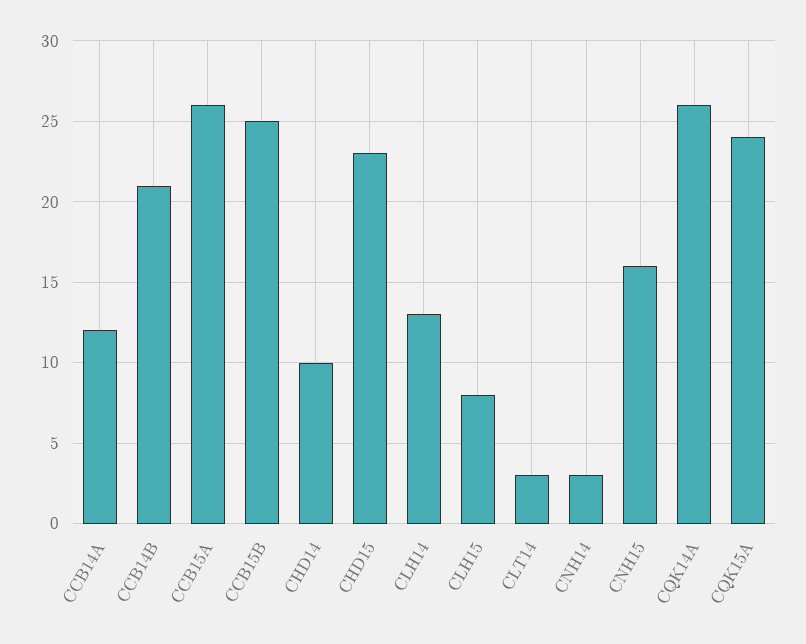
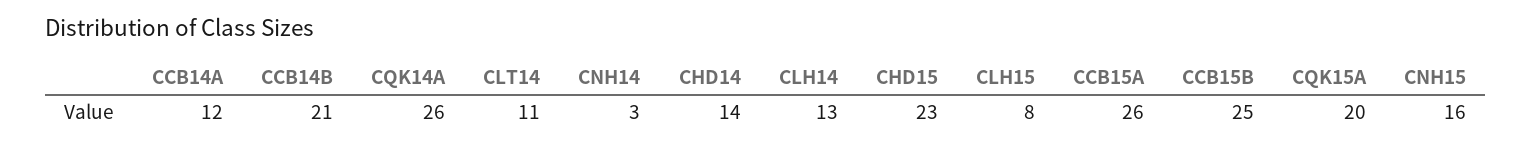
  {
    "CCB14A": 12,
    "CCB14B": 21,
    "CCB15A": 26,
    "CCB15B": 25,
-   "CHD14": 10,
+   "CHD14": 14,
    "CHD15": 23,
    "CLH14": 13,
    "CLH15": 8,
-   "CLT14": 3,
+   "CLT14": 11,
    "CNH14": 3,
    "CNH15": 16,
    "CQK14A": 26,
-   "CQK15A": 24
+   "CQK15A": 20
  }

